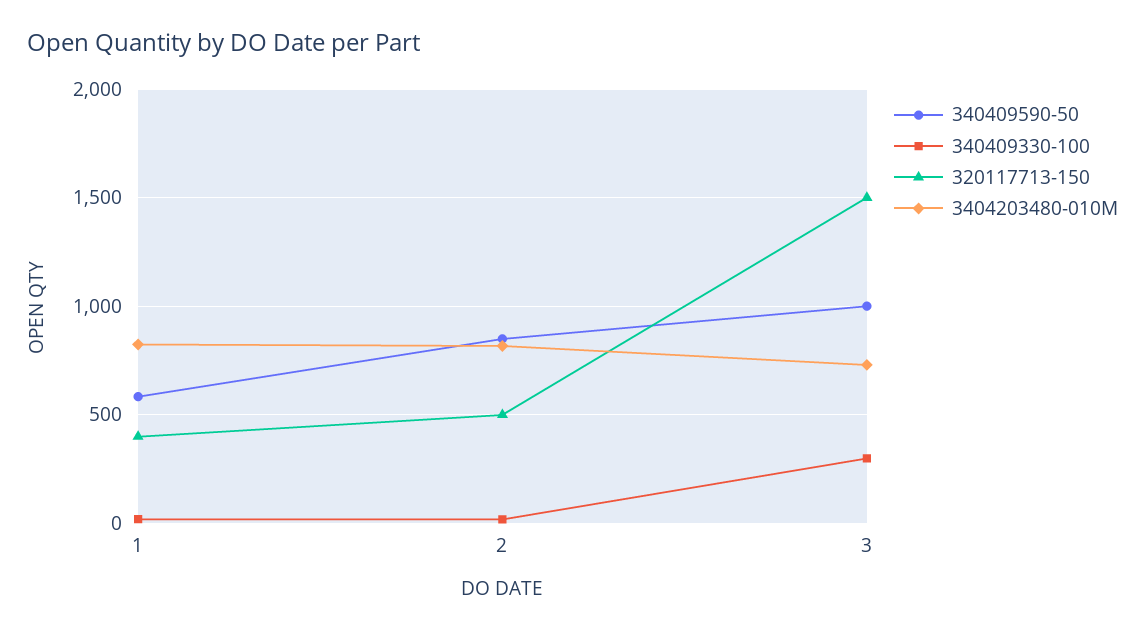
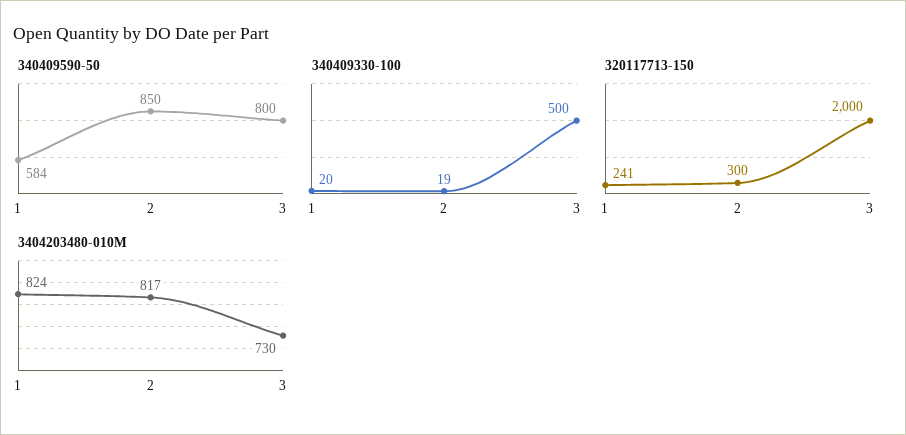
  {
    "340409590-50": {
      "1": 584,
      "2": 850,
-     "3": 1000
+     "3": 800
    },
    "340409330-100": {
      "1": 20,
      "2": 19,
-     "3": 300
+     "3": 500
    },
    "320117713-150": {
-     "1": 400,
+     "1": 241,
-     "2": 500,
+     "2": 300,
-     "3": 1500
+     "3": 2000
    },
    "3404203480-010M": {
      "1": 824,
      "2": 817,
      "3": 730
    }
  }

